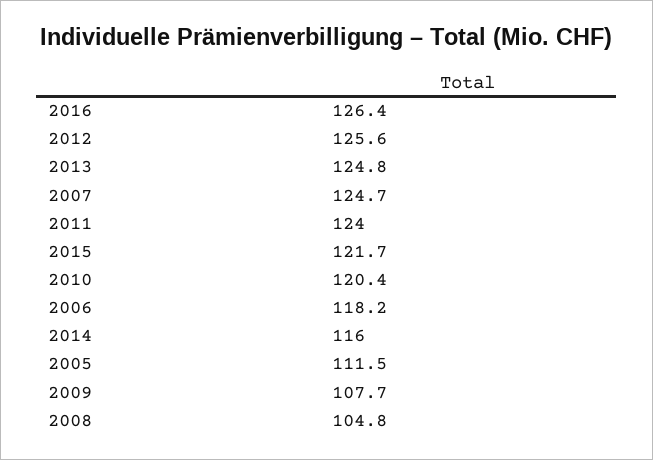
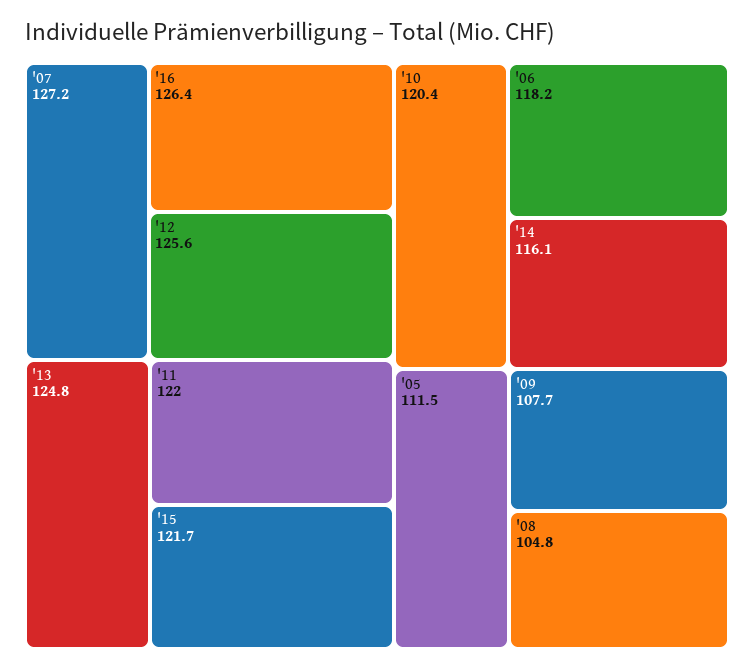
  {
    "2016": 126.4,
    "2012": 125.6,
    "2013": 124.8,
-   "2007": 124.7,
+   "2007": 127.2,
-   "2011": 124,
+   "2011": 122,
    "2015": 121.7,
    "2010": 120.4,
    "2006": 118.2,
-   "2014": 116,
+   "2014": 116.1,
    "2005": 111.5,
    "2009": 107.7,
    "2008": 104.8
  }

